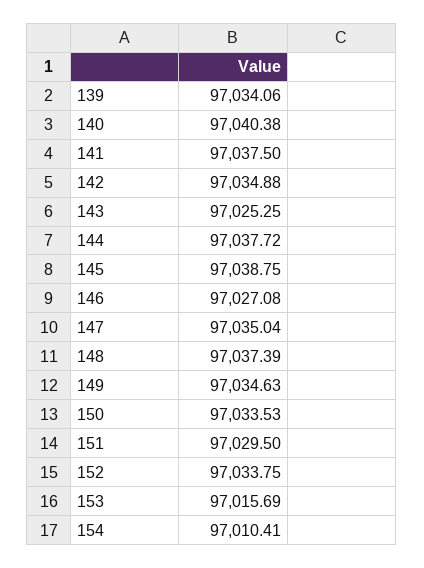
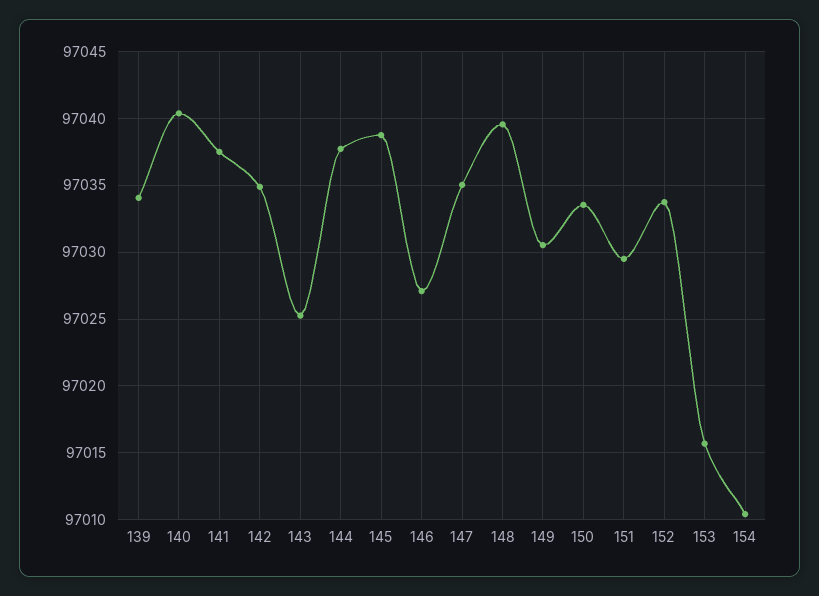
  {
    "139": 97034.06,
    "140": 97040.38,
    "141": 97037.5,
    "142": 97034.88,
    "143": 97025.25,
    "144": 97037.72,
    "145": 97038.75,
    "146": 97027.08,
    "147": 97035.04,
-   "148": 97037.39,
+   "148": 97039.5,
-   "149": 97034.63,
+   "149": 97030.5,
    "150": 97033.53,
    "151": 97029.5,
    "152": 97033.75,
    "153": 97015.69,
    "154": 97010.41
  }

